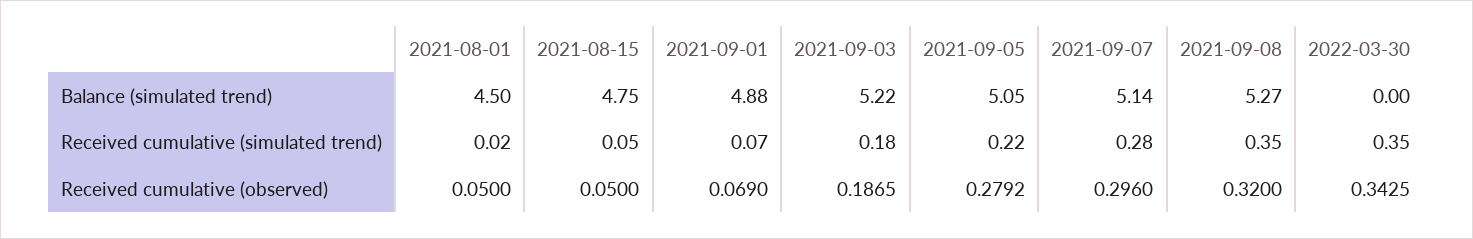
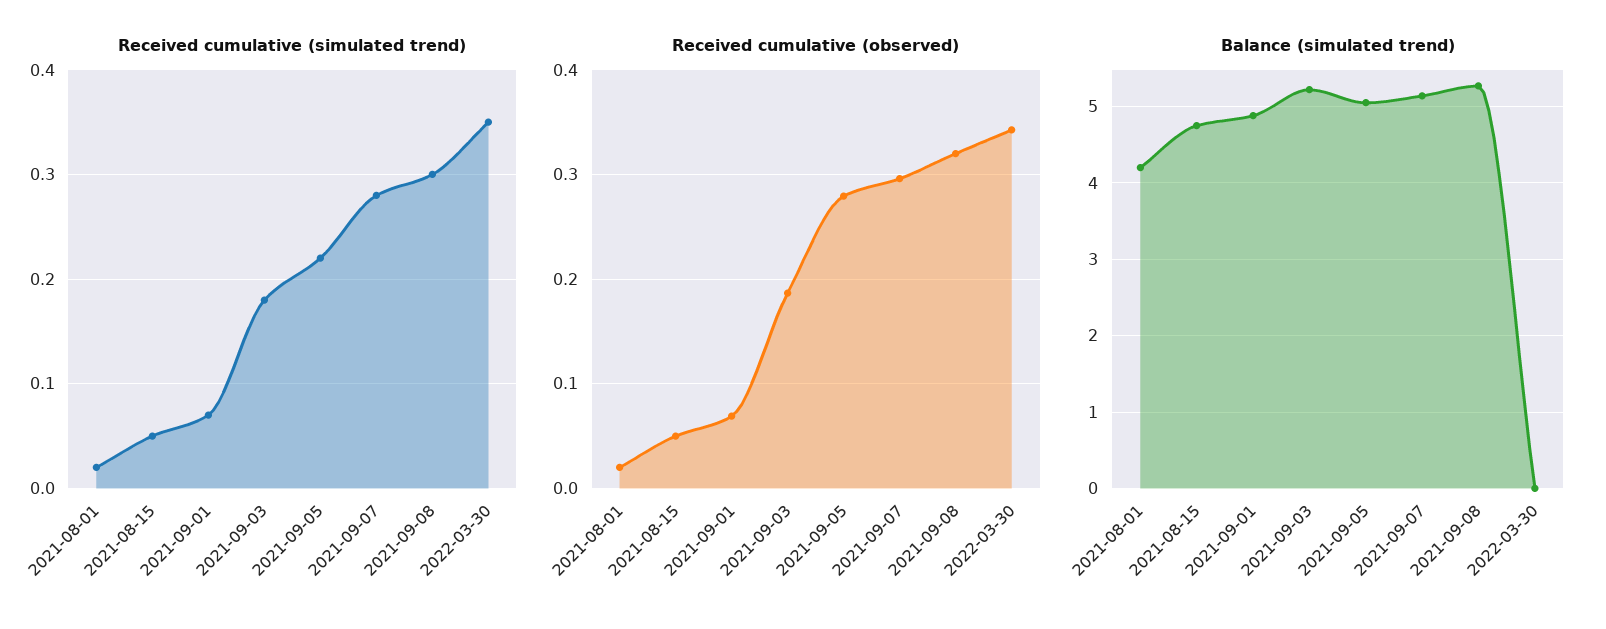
  {
    "Balance (simulated trend)": {
-     "2021-08-01": 4.5,
+     "2021-08-01": 4.2,
      "2021-08-15": 4.75,
      "2021-09-01": 4.88,
      "2021-09-03": 5.22,
      "2021-09-05": 5.05,
      "2021-09-07": 5.14,
      "2021-09-08": 5.27,
      "2022-03-30": 0
    },
    "Received cumulative (simulated trend)": {
      "2021-08-01": 0.02,
      "2021-08-15": 0.05,
      "2021-09-01": 0.07,
      "2021-09-03": 0.18,
      "2021-09-05": 0.22,
      "2021-09-07": 0.28,
-     "2021-09-08": 0.35,
+     "2021-09-08": 0.3,
      "2022-03-30": 0.35
    },
    "Received cumulative (observed)": {
-     "2021-08-01": 0.05,
+     "2021-08-01": 0.02,
      "2021-08-15": 0.05,
      "2021-09-01": 0.069,
      "2021-09-03": 0.1865,
      "2021-09-05": 0.2792,
      "2021-09-07": 0.296,
      "2021-09-08": 0.32,
      "2022-03-30": 0.3425
    }
  }

